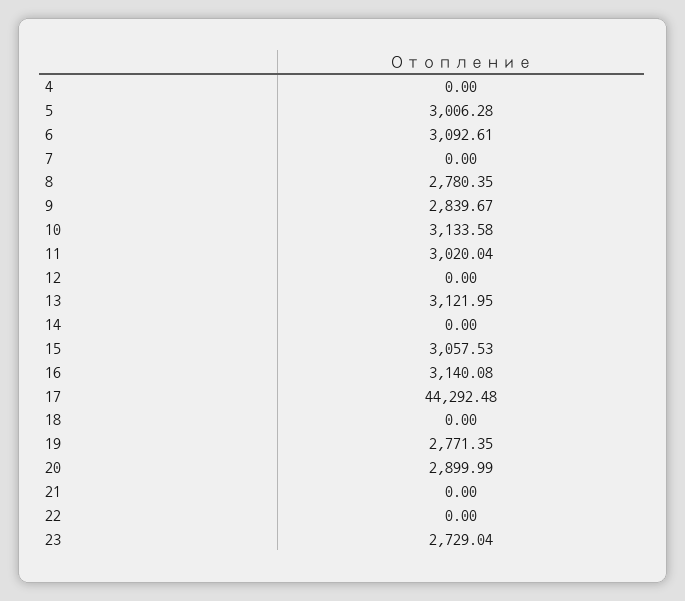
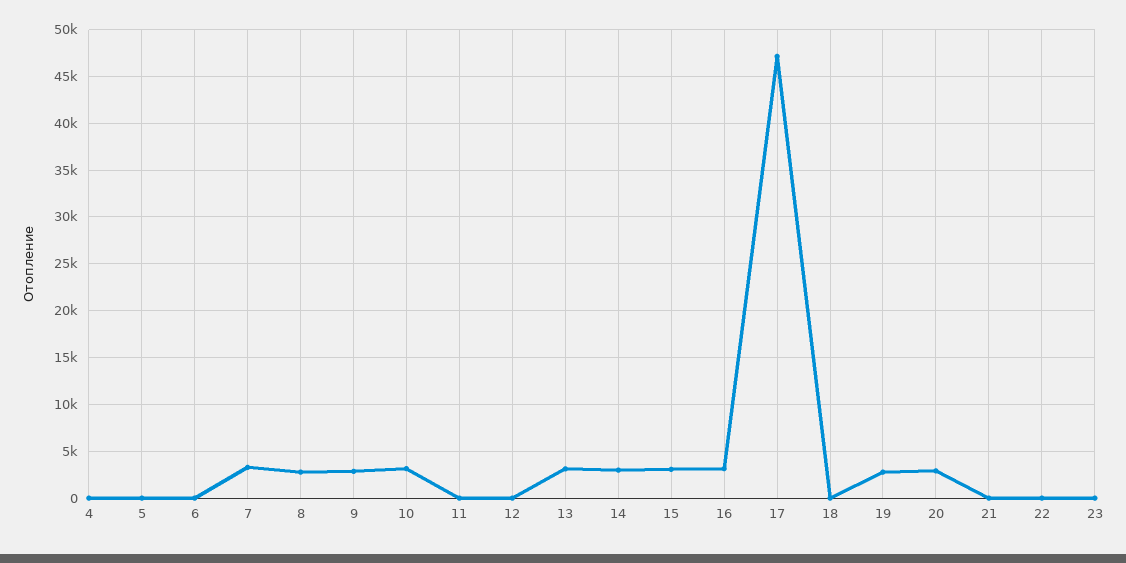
  {
    "4": 0,
-   "5": 3006.28,
+   "5": 0,
-   "6": 3092.61,
+   "6": 0,
-   "7": 0,
+   "7": 3000,
    "8": 2780.35,
    "9": 2839.67,
    "10": 3133.58,
-   "11": 3020.04,
+   "11": 0,
    "12": 0,
    "13": 3121.95,
-   "14": 0,
+   "14": 3000,
    "15": 3057.53,
    "16": 3140.08,
-   "17": 44292.48,
+   "17": 47000,
    "18": 0,
    "19": 2771.35,
    "20": 2899.99,
    "21": 0,
    "22": 0,
-   "23": 2729.04
+   "23": 0
  }

